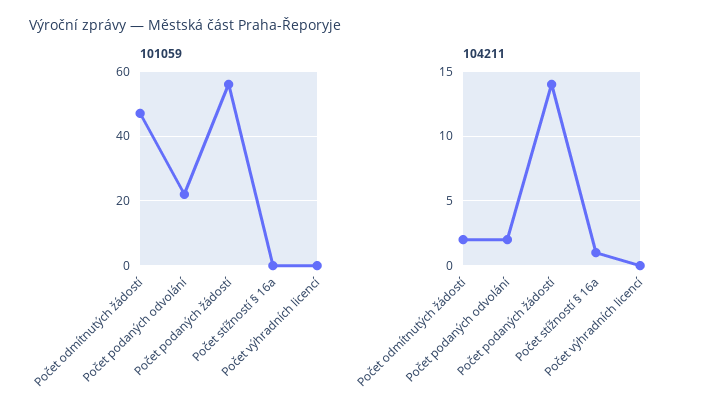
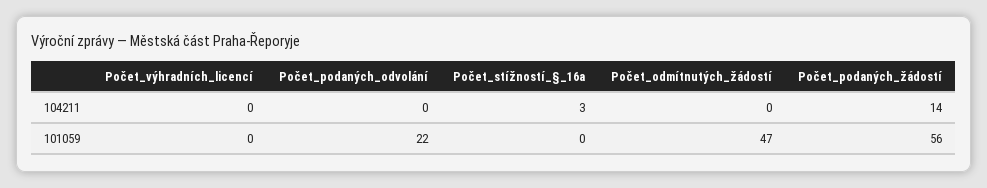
  {
    "101059": {
      "Počet odmítnutých žádostí": 47,
      "Počet podaných odvolání": 22,
      "Počet podaných žádostí": 56,
      "Počet stížností § 16a": 0,
      "Počet výhradních licencí": 0
    },
    "104211": {
-     "Počet odmítnutých žádostí": 2,
+     "Počet odmítnutých žádostí": 0,
-     "Počet podaných odvolání": 2,
+     "Počet podaných odvolání": 0,
      "Počet podaných žádostí": 14,
-     "Počet stížností § 16a": 1,
+     "Počet stížností § 16a": 3,
      "Počet výhradních licencí": 0
    }
  }

